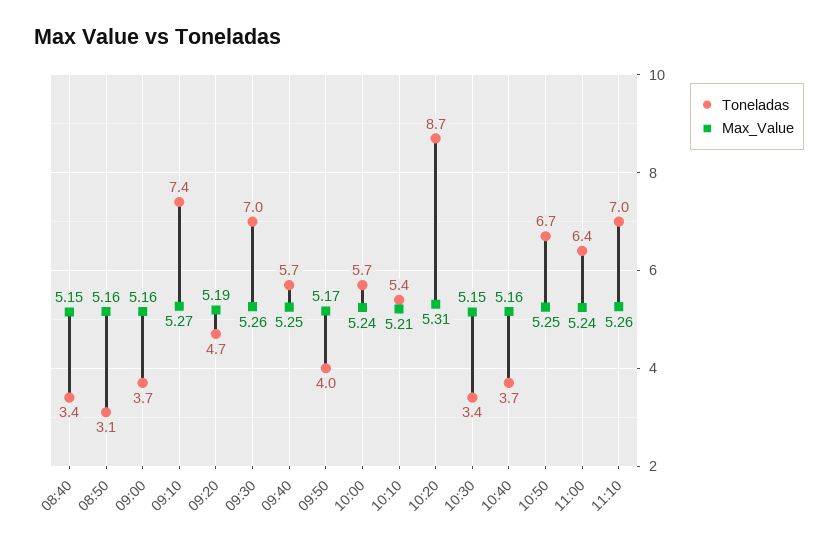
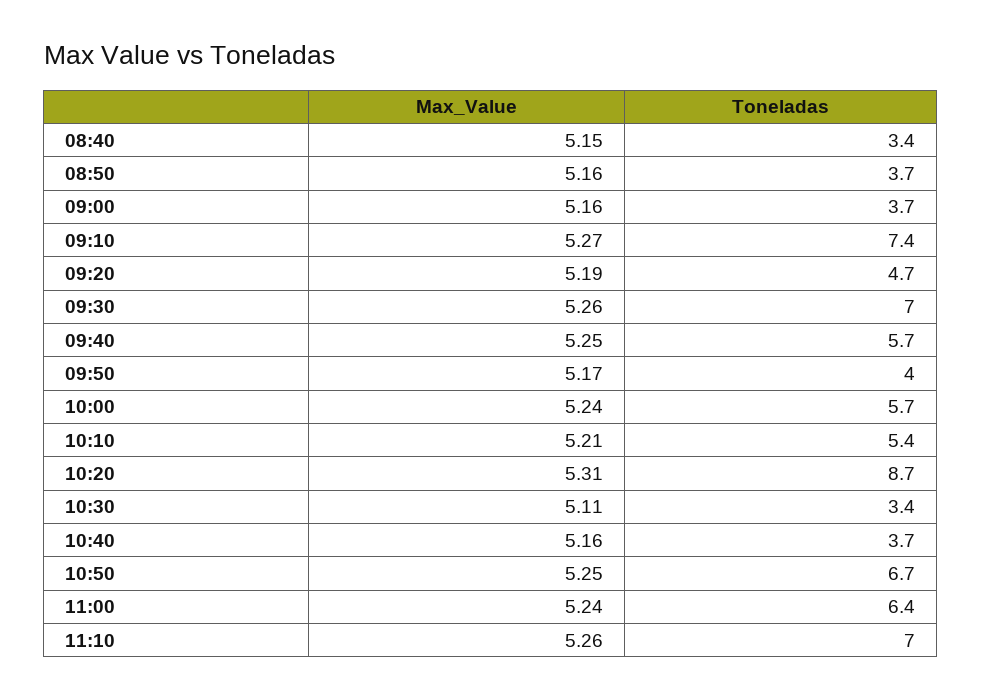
  {
    "Toneladas": {
      "08:40": 3.4,
-     "08:50": 3.1,
+     "08:50": 3.7,
      "09:00": 3.7,
      "09:10": 7.4,
      "09:20": 4.7,
      "09:30": 7,
      "09:40": 5.7,
      "09:50": 4,
      "10:00": 5.7,
      "10:10": 5.4,
      "10:20": 8.7,
      "10:30": 3.4,
      "10:40": 3.7,
      "10:50": 6.7,
      "11:00": 6.4,
      "11:10": 7
    },
    "Max_Value": {
      "08:40": 5.15,
      "08:50": 5.16,
      "09:00": 5.16,
      "09:10": 5.27,
      "09:20": 5.19,
      "09:30": 5.26,
      "09:40": 5.25,
      "09:50": 5.17,
      "10:00": 5.24,
      "10:10": 5.21,
      "10:20": 5.31,
-     "10:30": 5.15,
+     "10:30": 5.11,
      "10:40": 5.16,
      "10:50": 5.25,
      "11:00": 5.24,
      "11:10": 5.26
    }
  }

